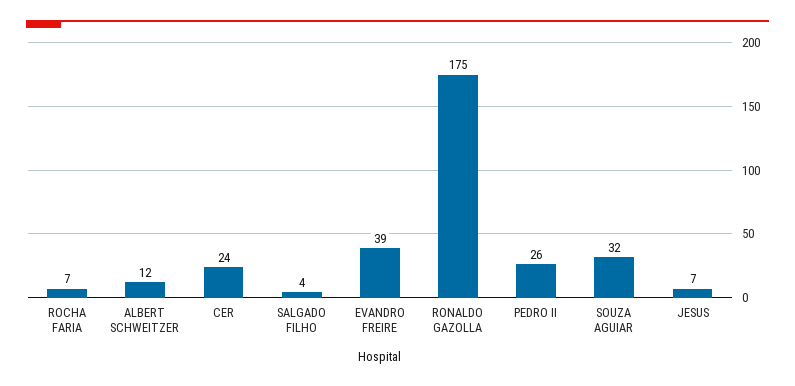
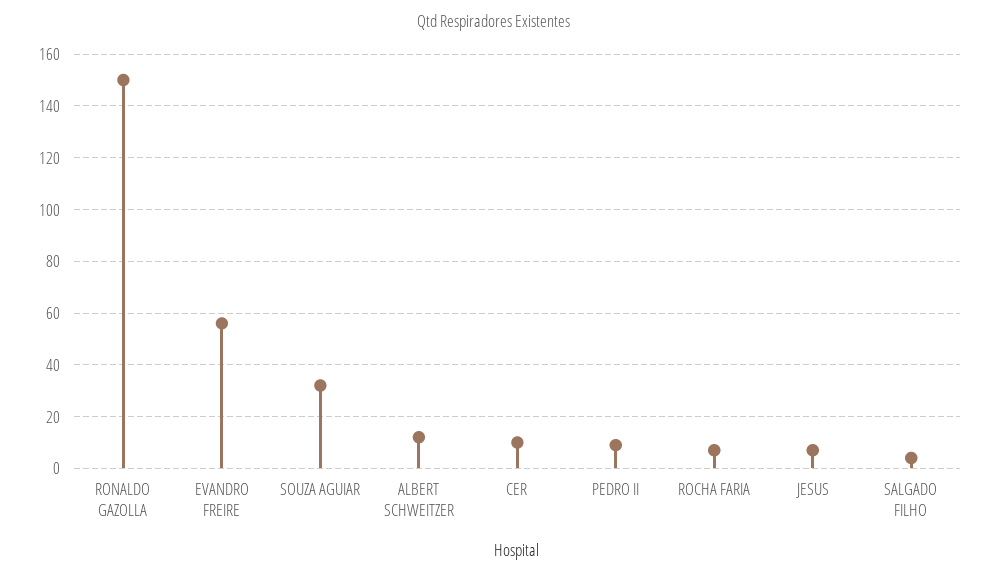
  {
    "ROCHA FARIA": 7,
    "ALBERT SCHWEITZER": 12,
-   "CER": 24,
+   "CER": 10,
    "SALGADO FILHO": 4,
-   "EVANDRO FREIRE": 39,
+   "EVANDRO FREIRE": 55,
-   "RONALDO GAZOLLA": 175,
+   "RONALDO GAZOLLA": 150,
-   "PEDRO II": 26,
+   "PEDRO II": 10,
    "SOUZA AGUIAR": 32,
    "JESUS": 7
  }

